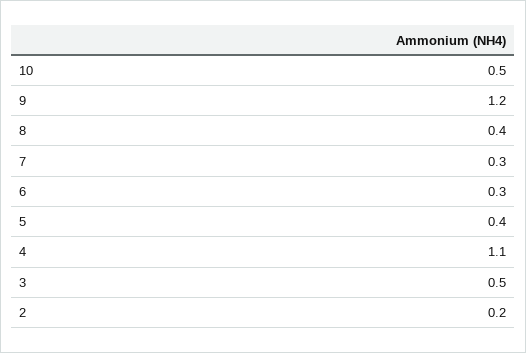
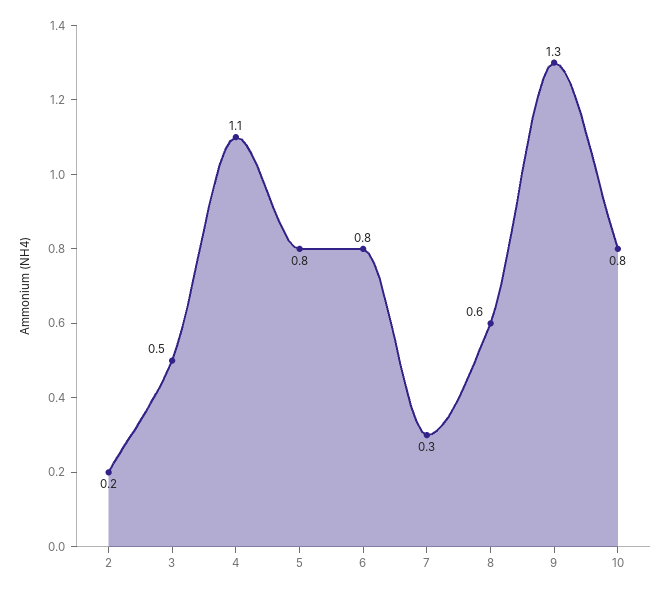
  {
-   "10": 0.5,
+   "10": 0.8,
-   "9": 1.2,
+   "9": 1.3,
-   "8": 0.4,
+   "8": 0.6,
    "7": 0.3,
-   "6": 0.3,
+   "6": 0.8,
-   "5": 0.4,
+   "5": 0.8,
    "4": 1.1,
    "3": 0.5,
    "2": 0.2
  }

